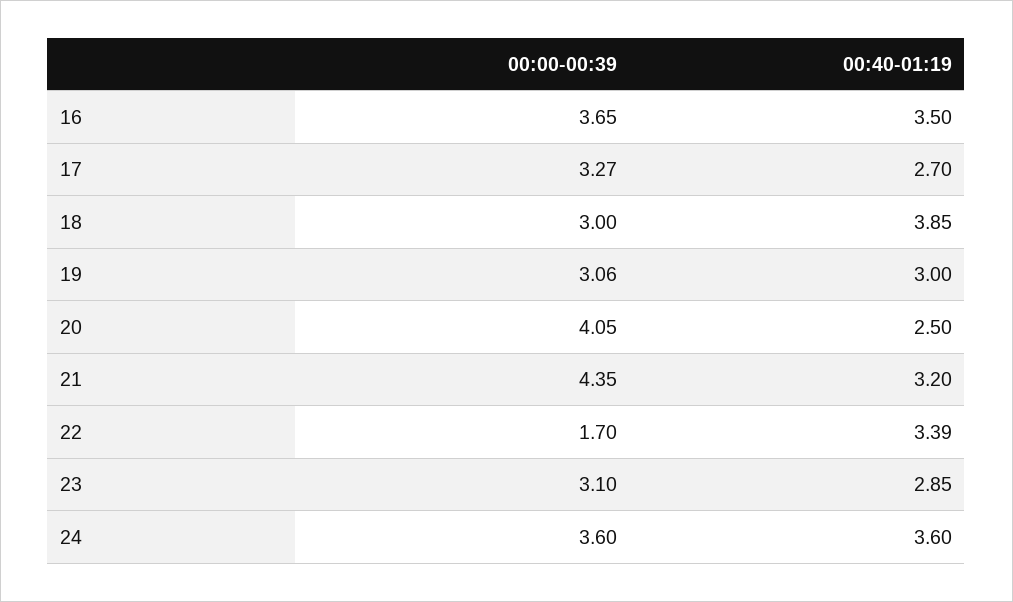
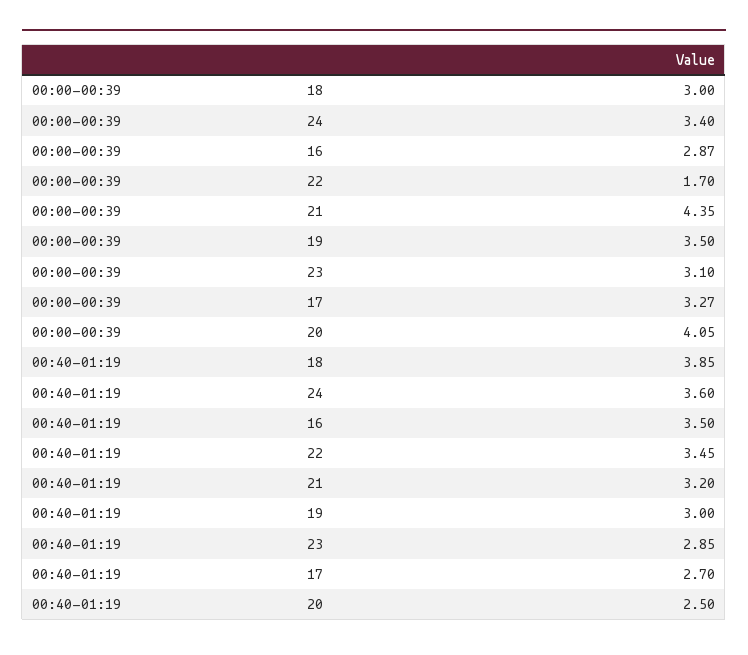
  {
    "00:00-00:39": {
-     "16": 3.65,
+     "16": 2.87,
      "17": 3.27,
      "18": 3,
-     "19": 3.06,
+     "19": 3.5,
      "20": 4.05,
      "21": 4.35,
      "22": 1.7,
      "23": 3.1,
-     "24": 3.6
+     "24": 3.4
    },
    "00:40-01:19": {
      "16": 3.5,
      "17": 2.7,
      "18": 3.85,
      "19": 3,
      "20": 2.5,
      "21": 3.2,
-     "22": 3.39,
+     "22": 3.45,
      "23": 2.85,
      "24": 3.6
    }
  }

